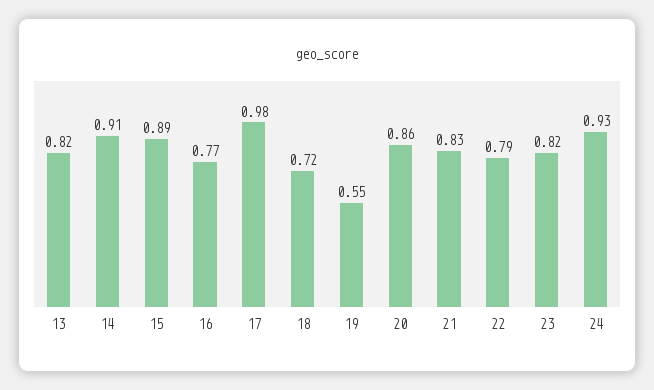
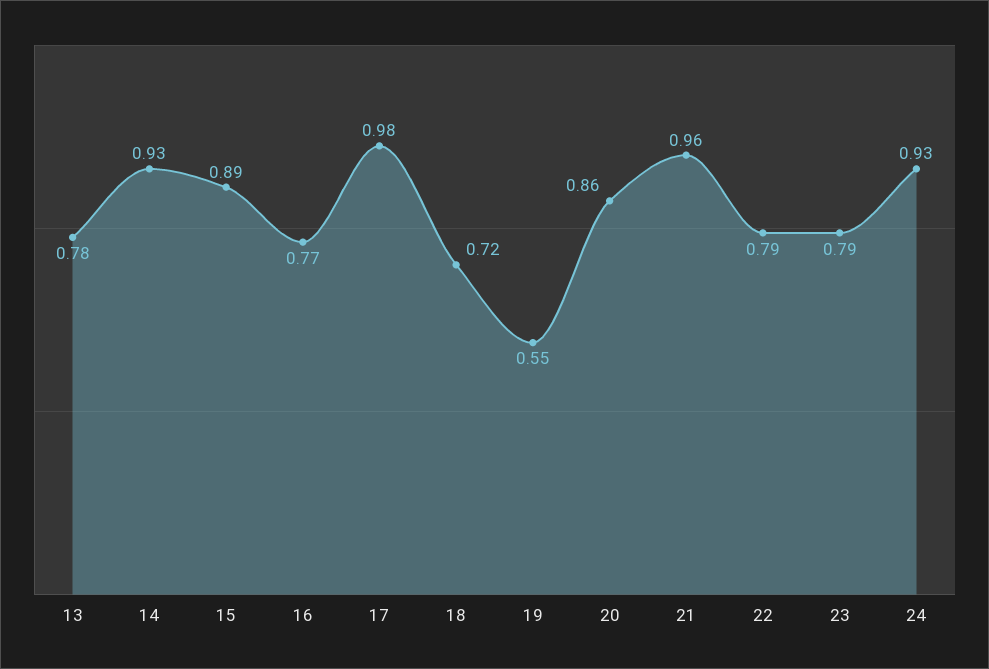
  {
-   "13": 0.82,
+   "13": 0.78,
-   "14": 0.91,
+   "14": 0.93,
    "15": 0.89,
    "16": 0.77,
    "17": 0.98,
    "18": 0.72,
    "19": 0.55,
    "20": 0.86,
-   "21": 0.83,
+   "21": 0.96,
    "22": 0.79,
-   "23": 0.82,
+   "23": 0.79,
    "24": 0.93
  }

